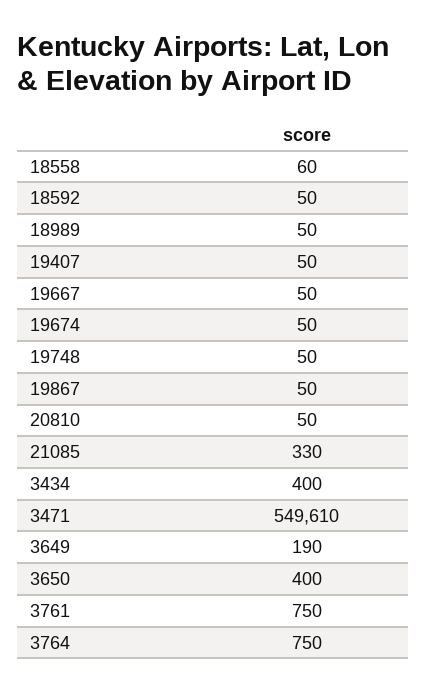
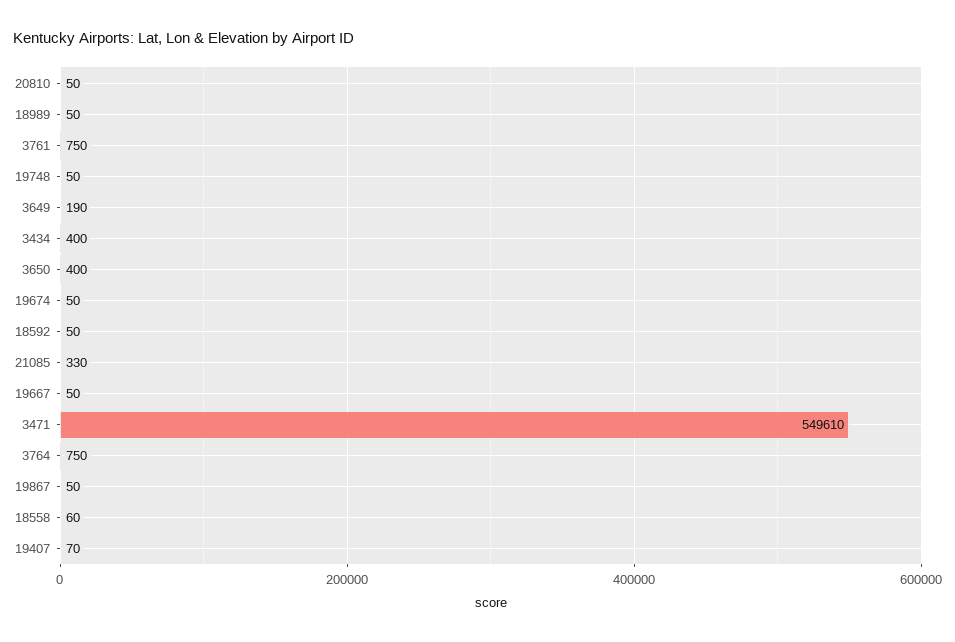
  {
    "18558": 60,
    "18592": 50,
    "18989": 50,
-   "19407": 50,
+   "19407": 70,
    "19667": 50,
    "19674": 50,
    "19748": 50,
    "19867": 50,
    "20810": 50,
    "21085": 330,
    "3434": 400,
    "3471": 549610,
    "3649": 190,
    "3650": 400,
    "3761": 750,
    "3764": 750
  }

